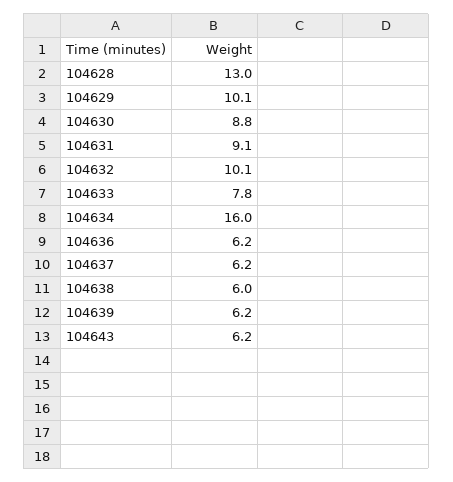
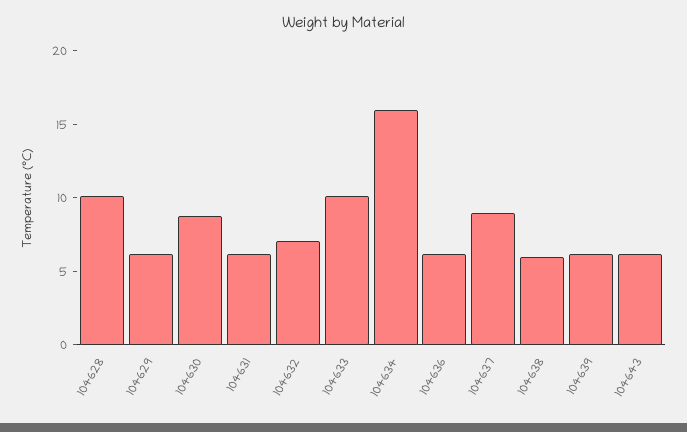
  {
-   "104628": 13,
+   "104628": 10,
-   "104629": 10.1,
+   "104629": 6,
    "104630": 8.8,
-   "104631": 9.1,
+   "104631": 6,
-   "104632": 10.1,
+   "104632": 7,
-   "104633": 7.8,
+   "104633": 10,
    "104634": 16,
    "104636": 6.2,
-   "104637": 6.2,
+   "104637": 9,
    "104638": 6,
    "104639": 6.2,
    "104643": 6.2
  }

